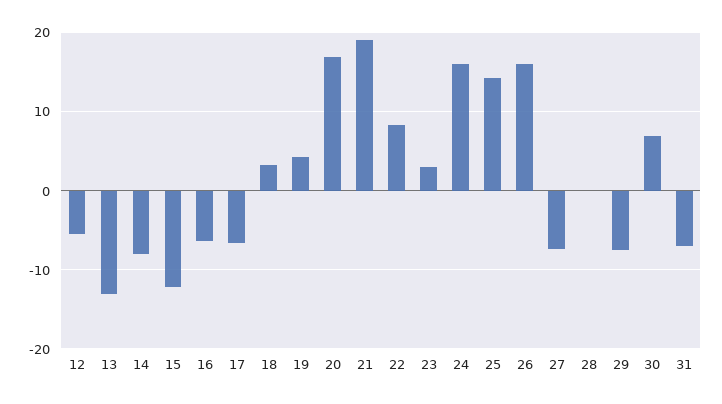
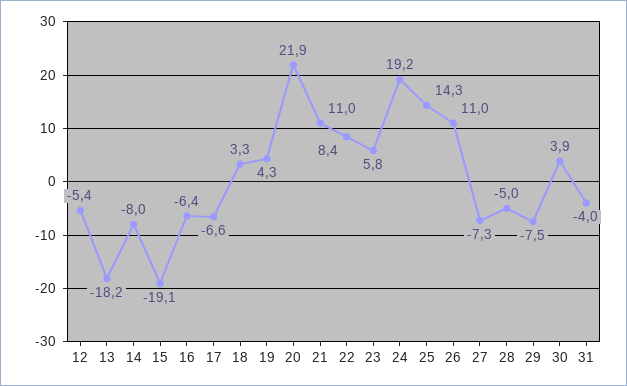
  {
    "12": -5.4,
-   "13": -13,
+   "13": -18.2,
    "14": -8,
-   "15": -12,
+   "15": -19.1,
    "16": -6.4,
    "17": -6.6,
    "18": 3.3,
    "19": 4.3,
-   "20": 17,
+   "20": 21.9,
-   "21": 19,
+   "21": 11,
    "22": 8.4,
-   "23": 3,
+   "23": 5.8,
-   "24": 16,
+   "24": 19.2,
    "25": 14.3,
-   "26": 16,
+   "26": 11,
    "27": -7.3,
-   "28": 0,
+   "28": -5,
    "29": -7.5,
-   "30": 7,
+   "30": 3.9,
-   "31": -7
+   "31": -4
  }

